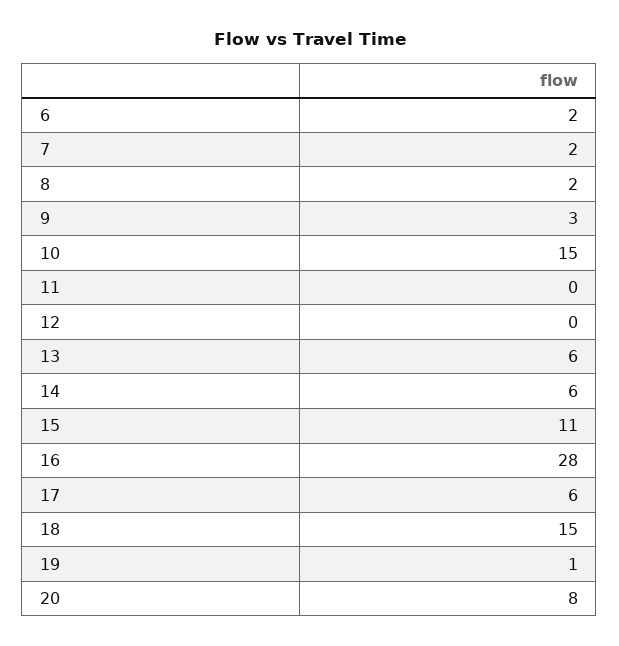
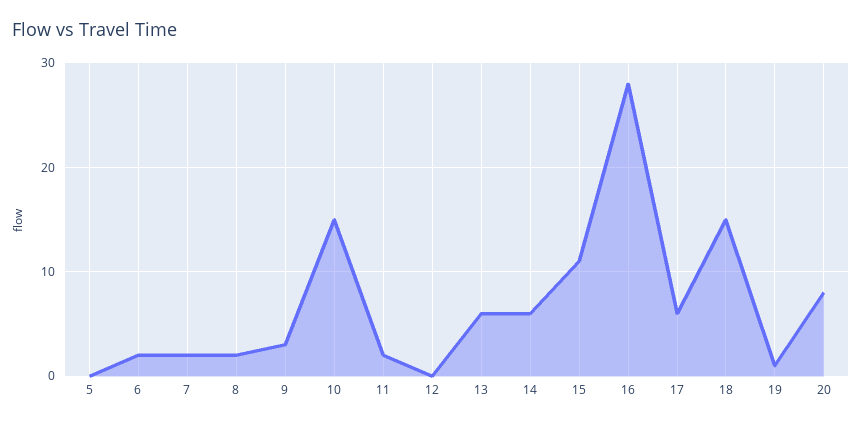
  {
    "6": 2,
    "7": 2,
    "8": 2,
    "9": 3,
    "10": 15,
-   "11": 0,
+   "11": 2,
    "12": 0,
    "13": 6,
    "14": 6,
    "15": 11,
    "16": 28,
    "17": 6,
    "18": 15,
    "19": 1,
-   "20": 8
+   "20": 8,
+   "5": 0
  }

